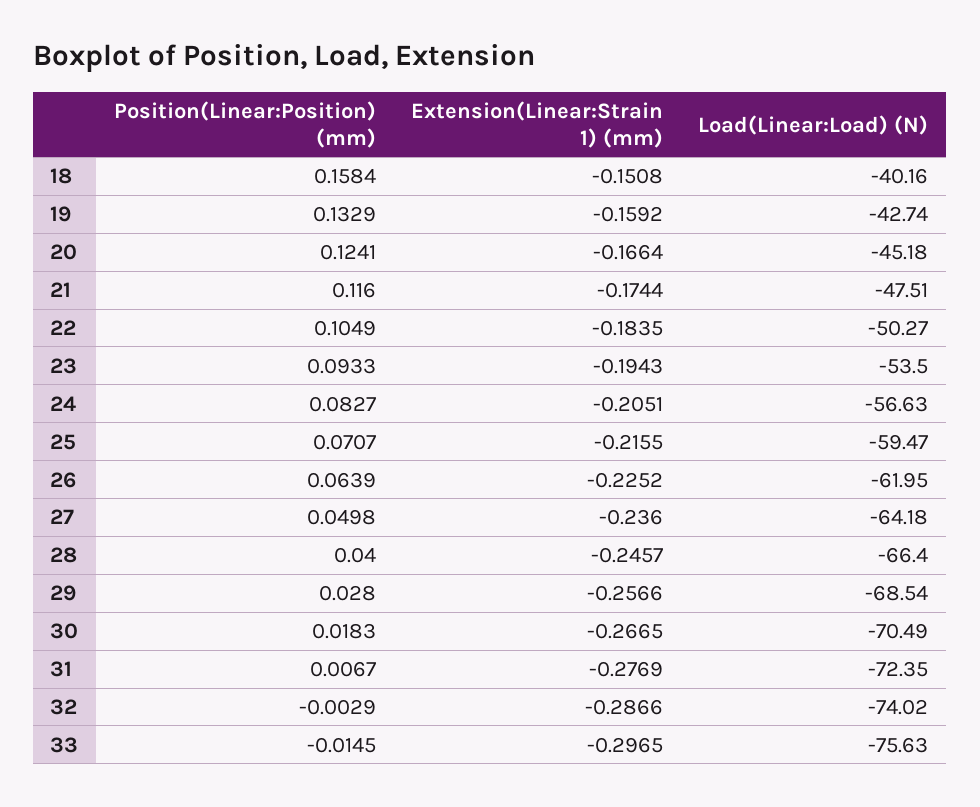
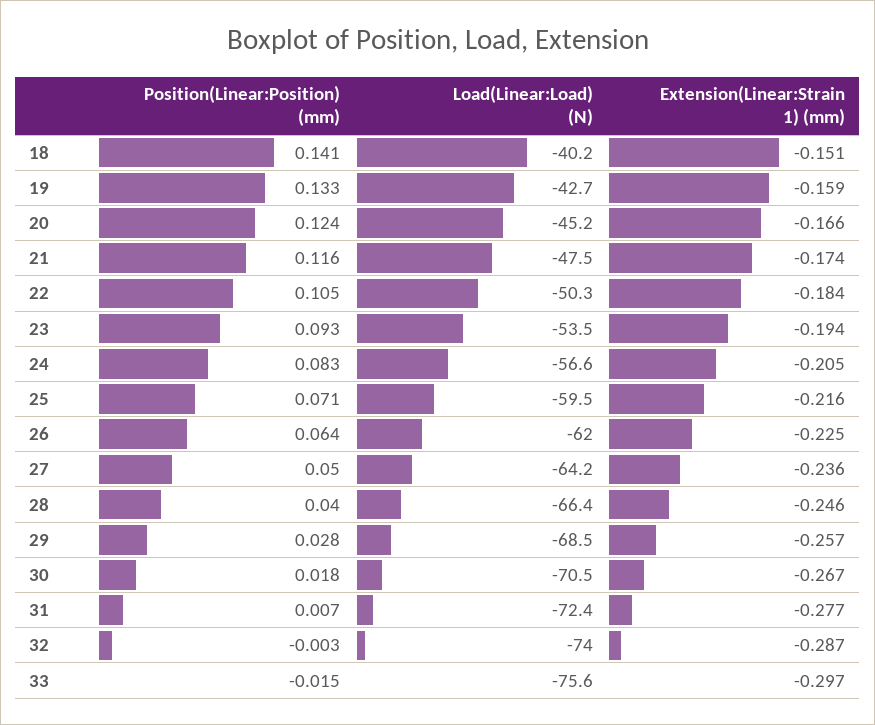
  {
    "Position(Linear:Position) (mm)": {
-     "18": 0.1584,
+     "18": 0.141,
      "19": 0.1329,
      "20": 0.1241,
      "21": 0.116,
      "22": 0.1049,
      "23": 0.0933,
      "24": 0.0827,
      "25": 0.0707,
      "26": 0.0639,
      "27": 0.0498,
      "28": 0.04,
      "29": 0.028,
      "30": 0.0183,
      "31": 0.0067,
      "32": -0.0029,
      "33": -0.0145
    },
    "Extension(Linear:Strain 1) (mm)": {
      "18": -0.1508,
      "19": -0.1592,
      "20": -0.1664,
      "21": -0.1744,
      "22": -0.1835,
      "23": -0.1943,
      "24": -0.2051,
      "25": -0.2155,
      "26": -0.2252,
      "27": -0.236,
      "28": -0.2457,
      "29": -0.2566,
      "30": -0.2665,
      "31": -0.2769,
      "32": -0.2866,
      "33": -0.2965
    },
    "Load(Linear:Load) (N)": {
      "18": -40.16,
      "19": -42.74,
      "20": -45.18,
      "21": -47.51,
      "22": -50.27,
      "23": -53.5,
      "24": -56.63,
      "25": -59.47,
      "26": -61.95,
      "27": -64.18,
      "28": -66.4,
      "29": -68.54,
      "30": -70.49,
      "31": -72.35,
      "32": -74.02,
      "33": -75.63
    }
  }

